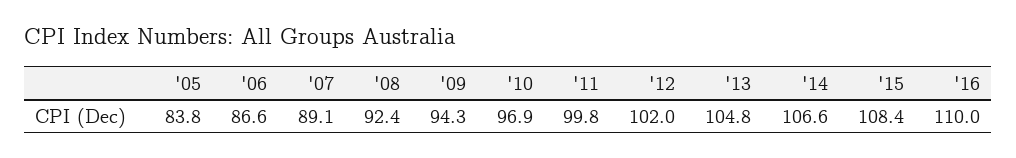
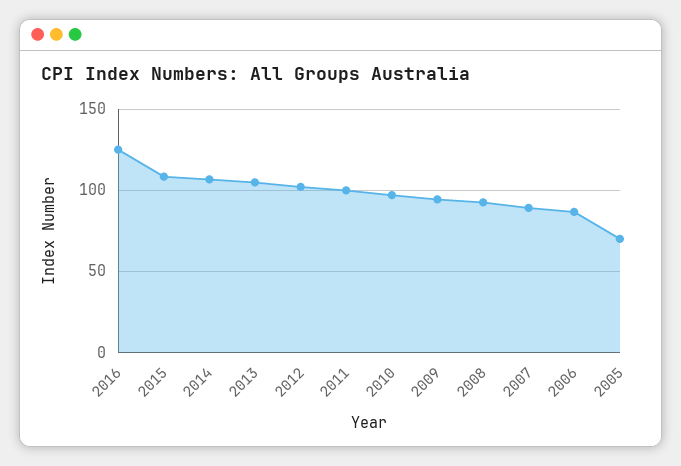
  {
-   "'05": 83.8,
+   "'05": 70,
    "'06": 86.6,
    "'07": 89.1,
    "'08": 92.4,
    "'09": 94.3,
    "'10": 96.9,
    "'11": 99.8,
    "'12": 102,
    "'13": 104.8,
    "'14": 106.6,
    "'15": 108.4,
-   "'16": 110
+   "'16": 125
  }

